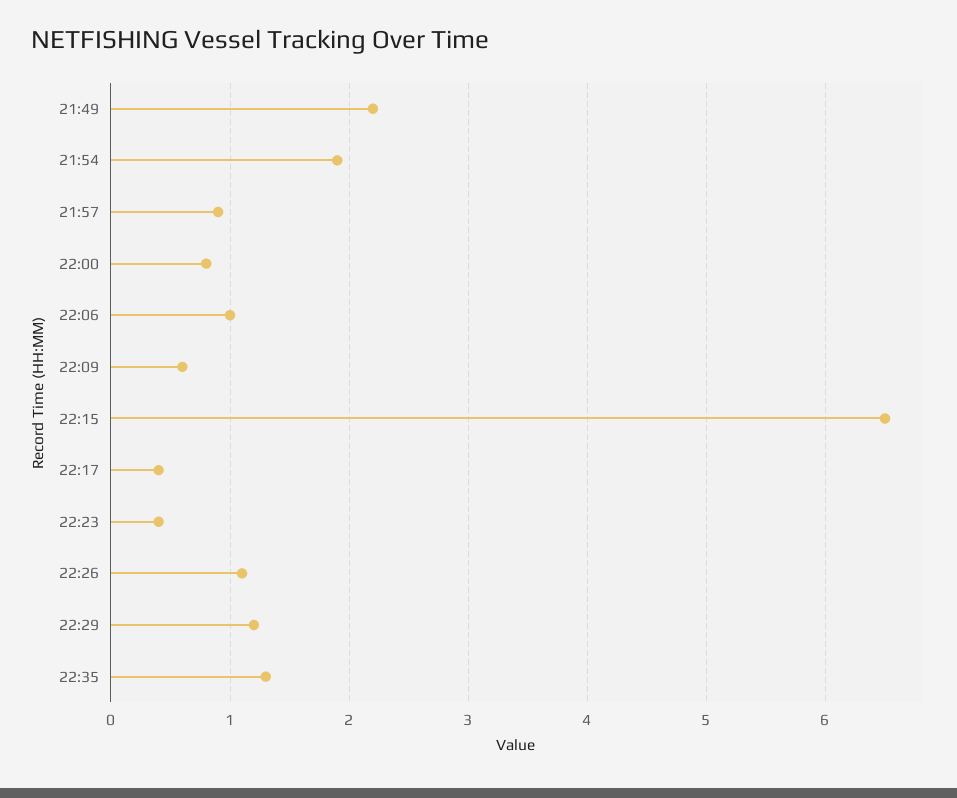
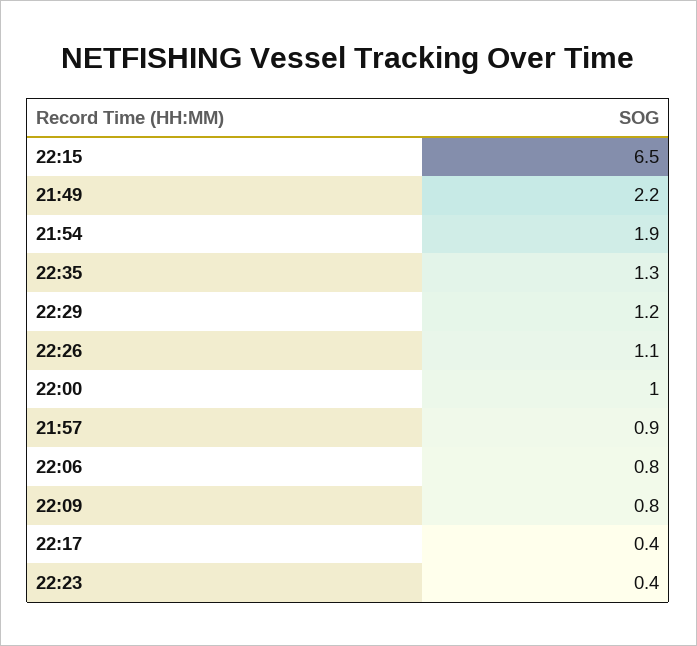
  {
    "21:49": 2.2,
    "21:54": 1.9,
    "21:57": 0.9,
-   "22:00": 0.8,
+   "22:00": 1,
-   "22:06": 1,
+   "22:06": 0.8,
-   "22:09": 0.6,
+   "22:09": 0.8,
    "22:15": 6.5,
    "22:17": 0.4,
    "22:23": 0.4,
    "22:26": 1.1,
    "22:29": 1.2,
    "22:35": 1.3
  }

